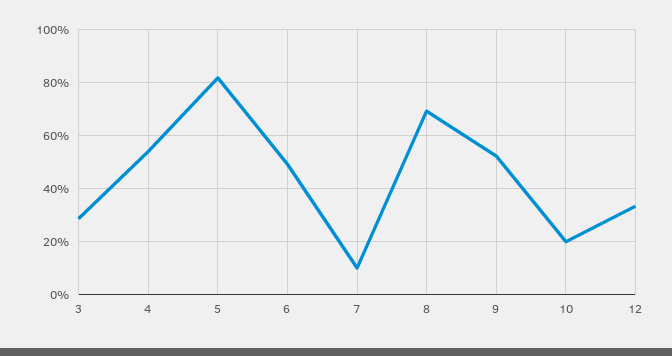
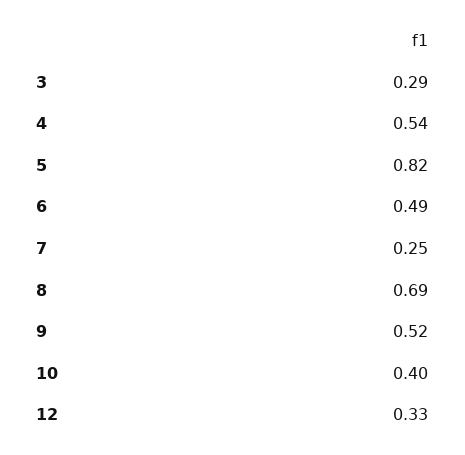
  {
    "3": 0.29,
    "4": 0.54,
    "5": 0.82,
    "6": 0.49,
-   "7": 0.1,
+   "7": 0.25,
    "8": 0.69,
    "9": 0.52,
-   "10": 0.2,
+   "10": 0.4,
    "12": 0.33
  }

